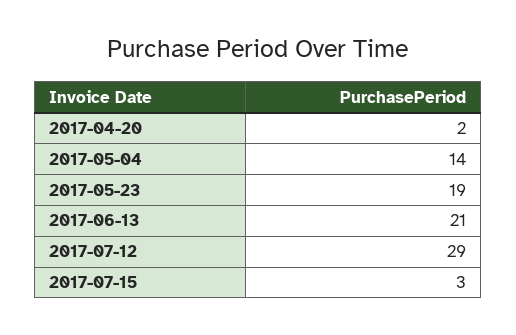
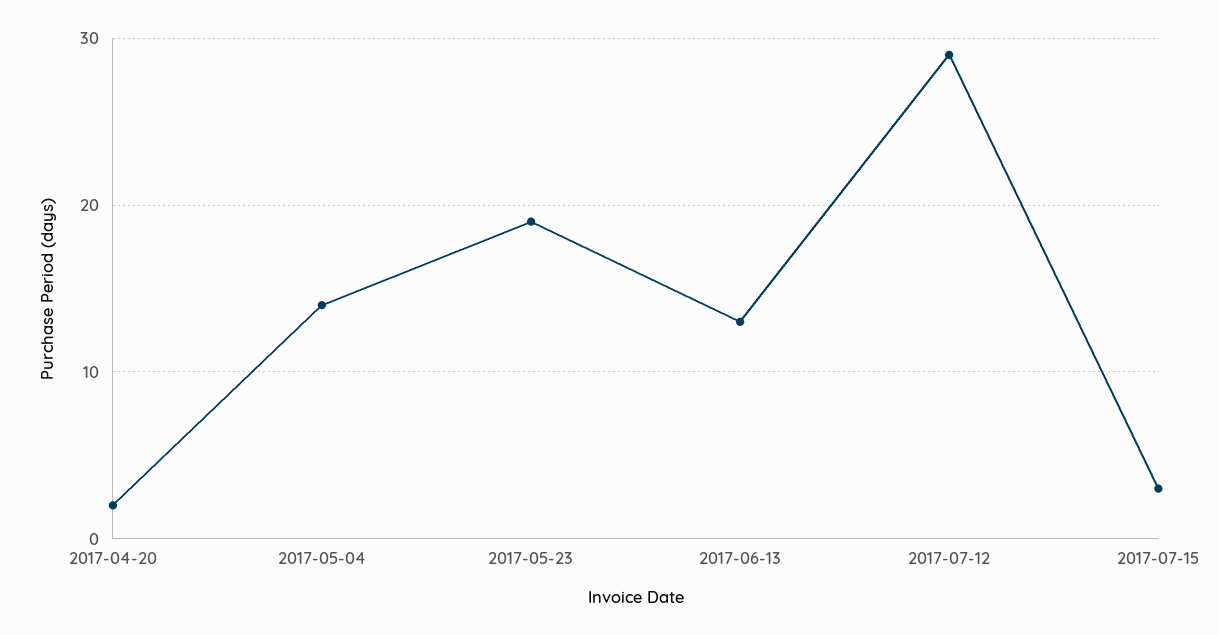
  {
    "2017-04-20": 2,
    "2017-05-04": 14,
    "2017-05-23": 19,
-   "2017-06-13": 21,
+   "2017-06-13": 13,
    "2017-07-12": 29,
    "2017-07-15": 3
  }

